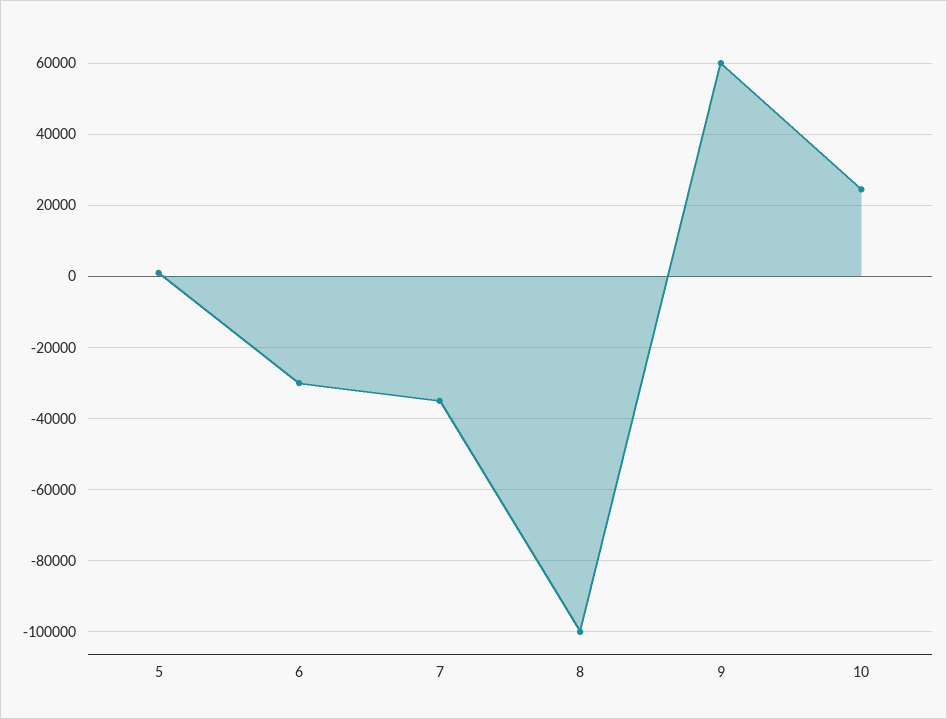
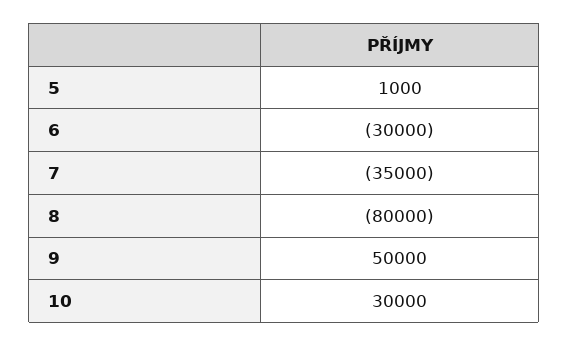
  {
    "5": 1000,
    "6": -30000,
    "7": -35000,
-   "8": -100000,
+   "8": -80000,
-   "9": 60000,
+   "9": 50000,
-   "10": 24000
+   "10": 30000
  }

